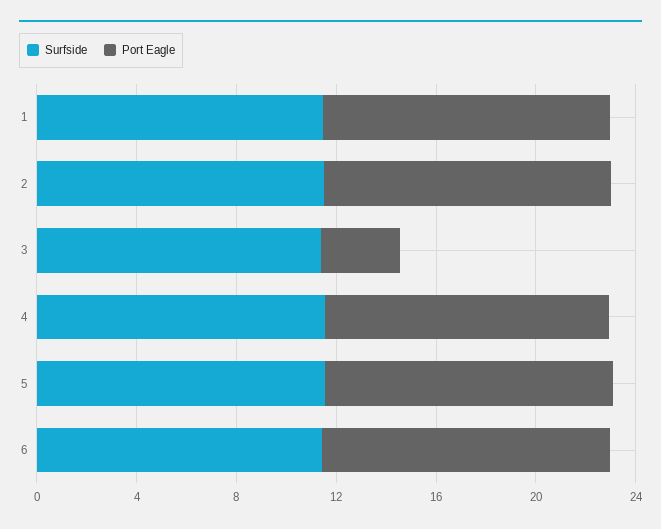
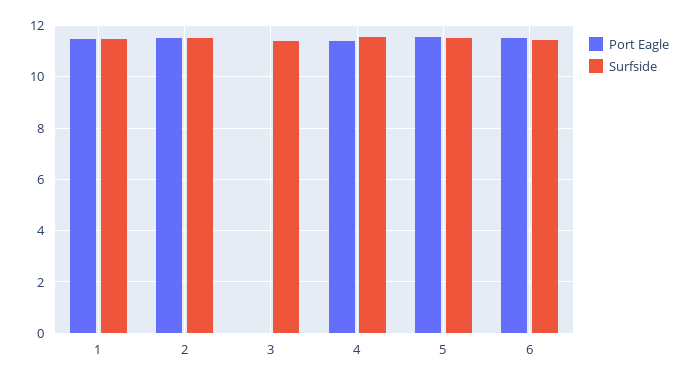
  {
    "Surfside": {
      "1": 11.5,
      "2": 11.5,
      "3": 11.5,
      "4": 11.5,
      "5": 11.5,
      "6": 11.5
    },
    "Port Eagle": {
      "1": 11.5,
      "2": 11.5,
-     "3": 3,
+     "3": 0,
      "4": 11.5,
      "5": 11.5,
      "6": 11.5
    }
  }

